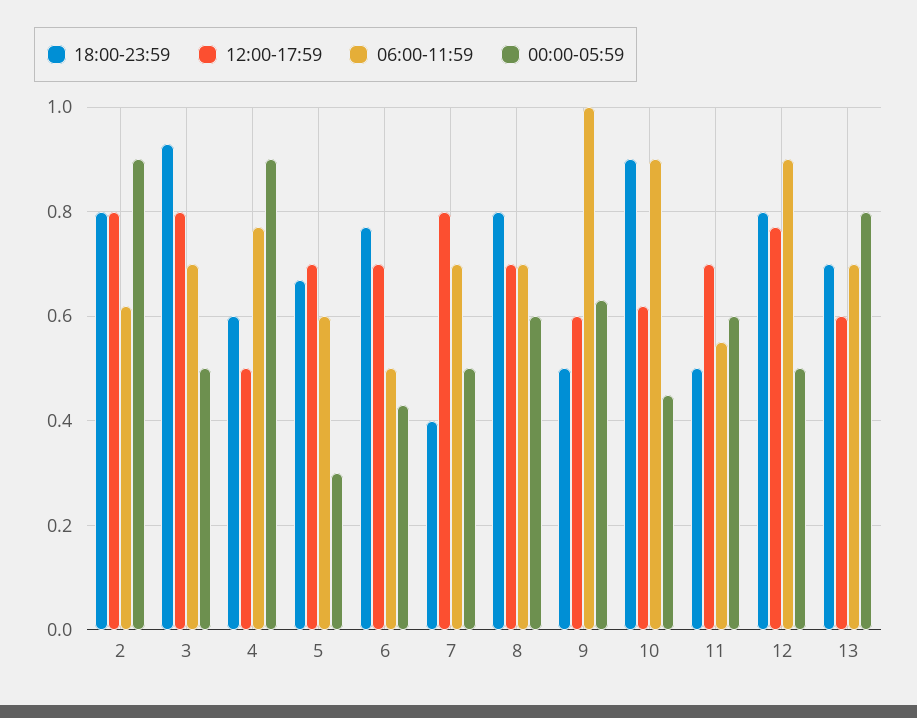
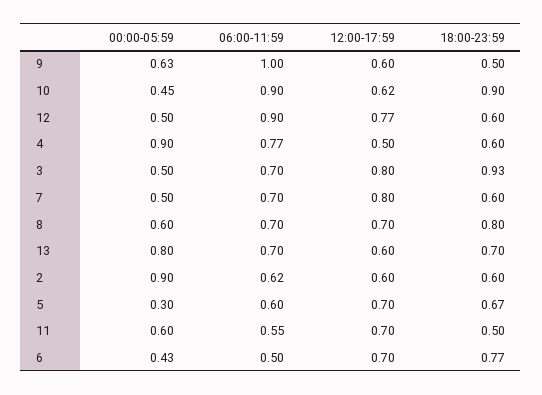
  {
    "18:00-23:59": {
-     "2": 0.8,
+     "2": 0.6,
      "3": 0.93,
      "4": 0.6,
      "5": 0.67,
      "6": 0.77,
-     "7": 0.4,
+     "7": 0.6,
      "8": 0.8,
      "9": 0.5,
      "10": 0.9,
      "11": 0.5,
-     "12": 0.8,
+     "12": 0.6,
      "13": 0.7
    },
    "12:00-17:59": {
-     "2": 0.8,
+     "2": 0.6,
      "3": 0.8,
      "4": 0.5,
      "5": 0.7,
      "6": 0.7,
      "7": 0.8,
      "8": 0.7,
      "9": 0.6,
      "10": 0.62,
      "11": 0.7,
      "12": 0.77,
      "13": 0.6
    },
    "06:00-11:59": {
      "2": 0.62,
      "3": 0.7,
      "4": 0.77,
      "5": 0.6,
      "6": 0.5,
      "7": 0.7,
      "8": 0.7,
      "9": 1,
      "10": 0.9,
      "11": 0.55,
      "12": 0.9,
      "13": 0.7
    },
    "00:00-05:59": {
      "2": 0.9,
      "3": 0.5,
      "4": 0.9,
      "5": 0.3,
      "6": 0.43,
      "7": 0.5,
      "8": 0.6,
      "9": 0.63,
      "10": 0.45,
      "11": 0.6,
      "12": 0.5,
      "13": 0.8
    }
  }

